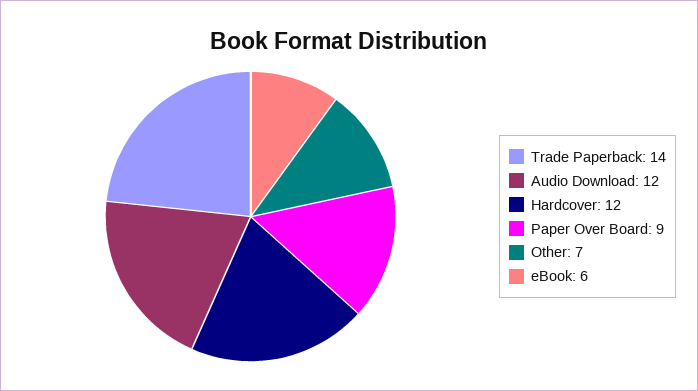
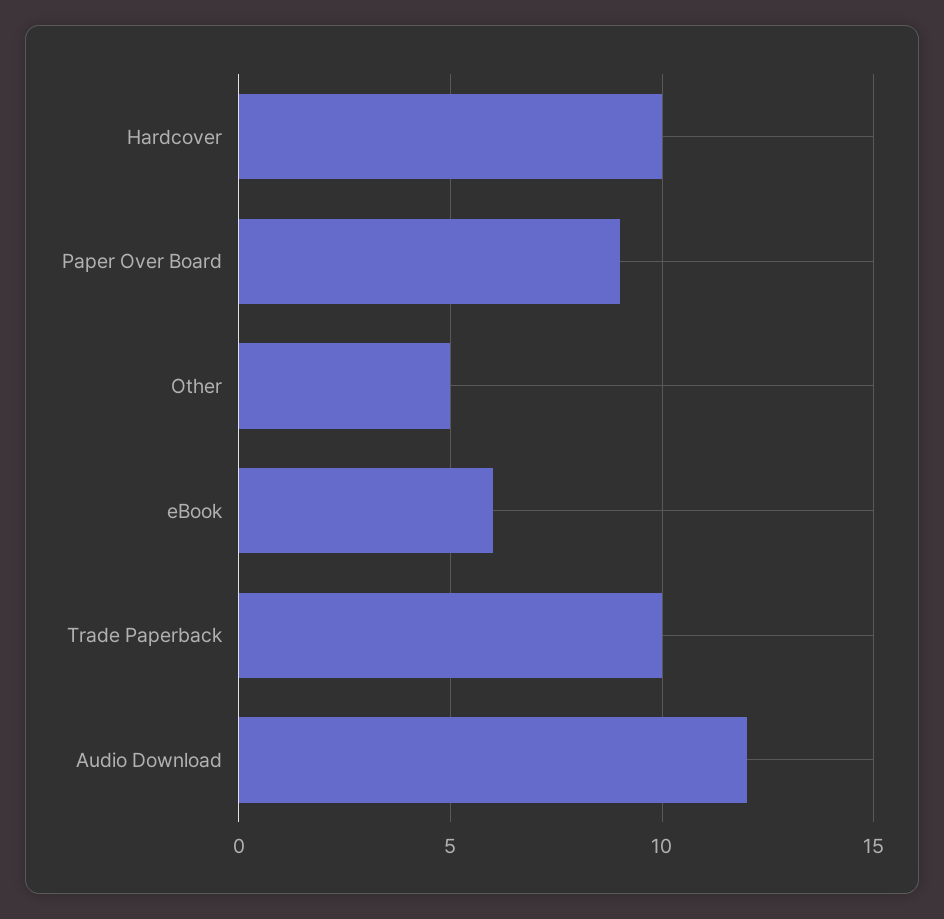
  {
-   "Trade Paperback": 14,
+   "Trade Paperback": 10,
    "Audio Download": 12,
-   "Hardcover": 12,
+   "Hardcover": 10,
    "Paper Over Board": 9,
-   "Other": 7,
+   "Other": 5,
    "eBook": 6
  }

